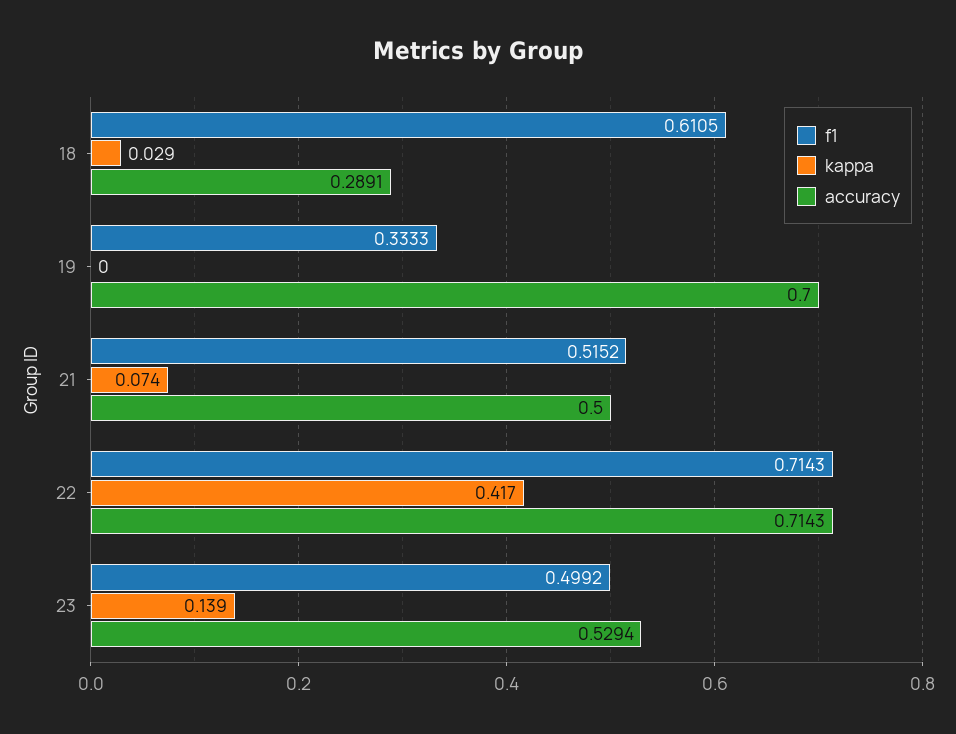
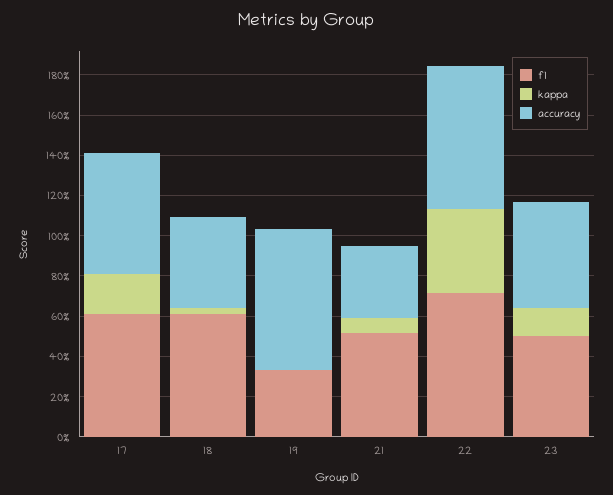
  {
    "f1": {
      "18": 0.6105,
      "19": 0.3333,
      "21": 0.5152,
      "22": 0.7143,
-     "23": 0.4992
+     "23": 0.4992,
+     "17": 0.6
    },
    "kappa": {
      "18": 0.029,
      "19": 0,
      "21": 0.074,
      "22": 0.417,
-     "23": 0.139
+     "23": 0.139,
+     "17": 0.2
    },
    "accuracy": {
-     "18": 0.2891,
+     "18": 0.45,
      "19": 0.7,
-     "21": 0.5,
+     "21": 0.35,
      "22": 0.7143,
-     "23": 0.5294
+     "23": 0.5294,
+     "17": 0.6
    }
  }

